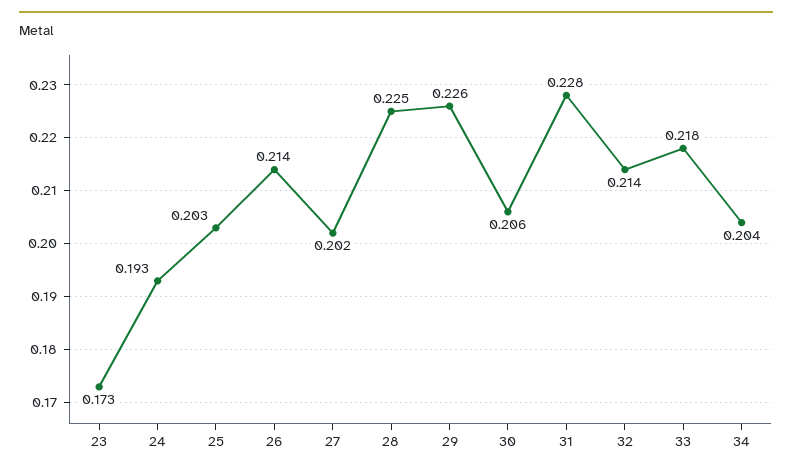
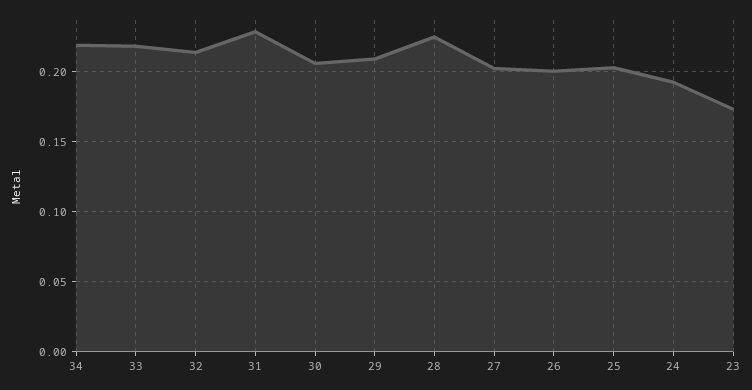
  {
    "23": 0.173,
    "24": 0.193,
    "25": 0.203,
-   "26": 0.214,
+   "26": 0.2,
    "27": 0.202,
    "28": 0.225,
-   "29": 0.226,
+   "29": 0.21,
    "30": 0.206,
    "31": 0.228,
    "32": 0.214,
    "33": 0.218,
-   "34": 0.204
+   "34": 0.22
  }

